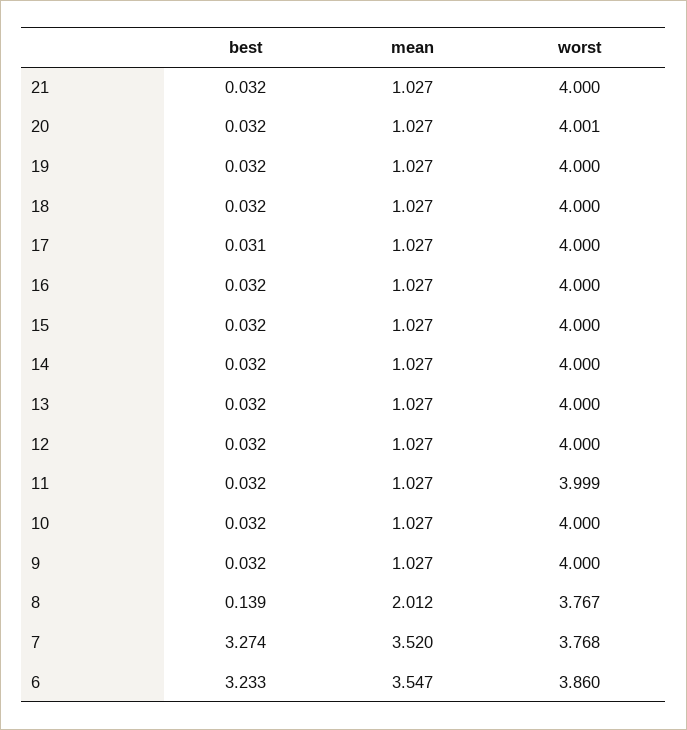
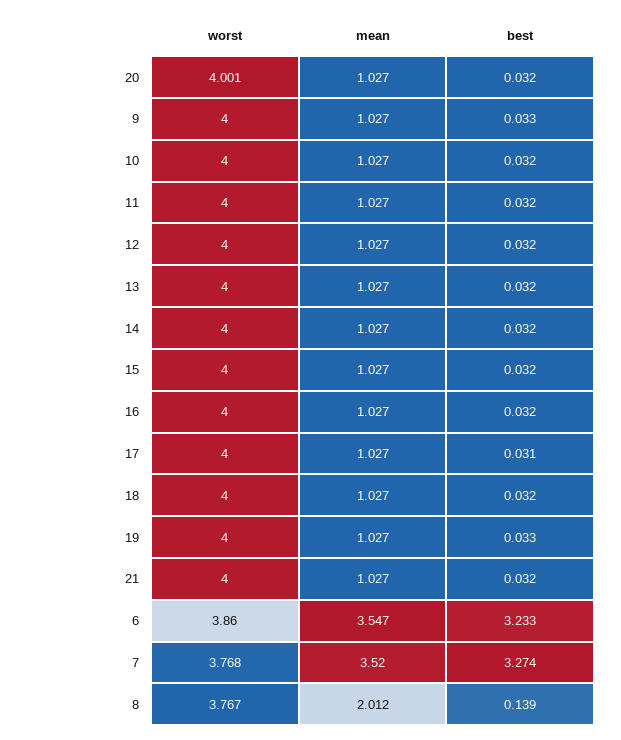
  {
    "best": {
      "21": 0.032,
      "20": 0.032,
-     "19": 0.032,
+     "19": 0.033,
      "18": 0.032,
      "17": 0.031,
      "16": 0.032,
      "15": 0.032,
      "14": 0.032,
      "13": 0.032,
      "12": 0.032,
      "11": 0.032,
      "10": 0.032,
-     "9": 0.032,
+     "9": 0.033,
      "8": 0.139,
      "7": 3.274,
      "6": 3.233
    },
    "mean": {
      "21": 1.027,
      "20": 1.027,
      "19": 1.027,
      "18": 1.027,
      "17": 1.027,
      "16": 1.027,
      "15": 1.027,
      "14": 1.027,
      "13": 1.027,
      "12": 1.027,
      "11": 1.027,
      "10": 1.027,
      "9": 1.027,
      "8": 2.012,
      "7": 3.52,
      "6": 3.547
    },
    "worst": {
      "21": 4,
      "20": 4.001,
      "19": 4,
      "18": 4,
      "17": 4,
      "16": 4,
      "15": 4,
      "14": 4,
      "13": 4,
      "12": 4,
-     "11": 3.999,
+     "11": 4,
      "10": 4,
      "9": 4,
      "8": 3.767,
      "7": 3.768,
      "6": 3.86
    }
  }

